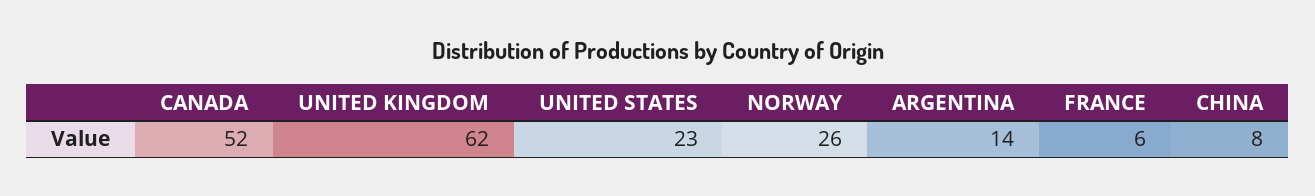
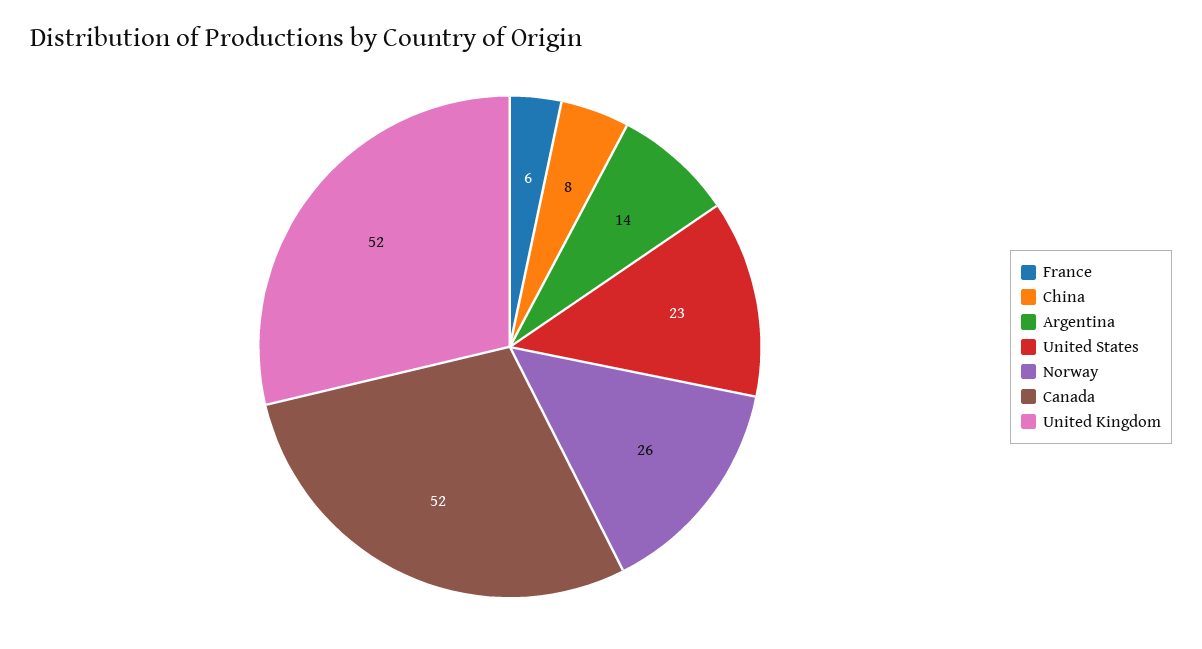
  {
    "CANADA": 52,
-   "UNITED KINGDOM": 62,
+   "UNITED KINGDOM": 52,
    "UNITED STATES": 23,
    "NORWAY": 26,
    "ARGENTINA": 14,
    "FRANCE": 6,
    "CHINA": 8
  }

